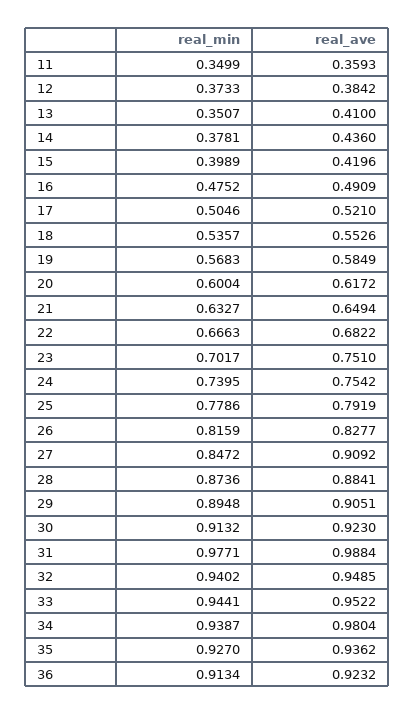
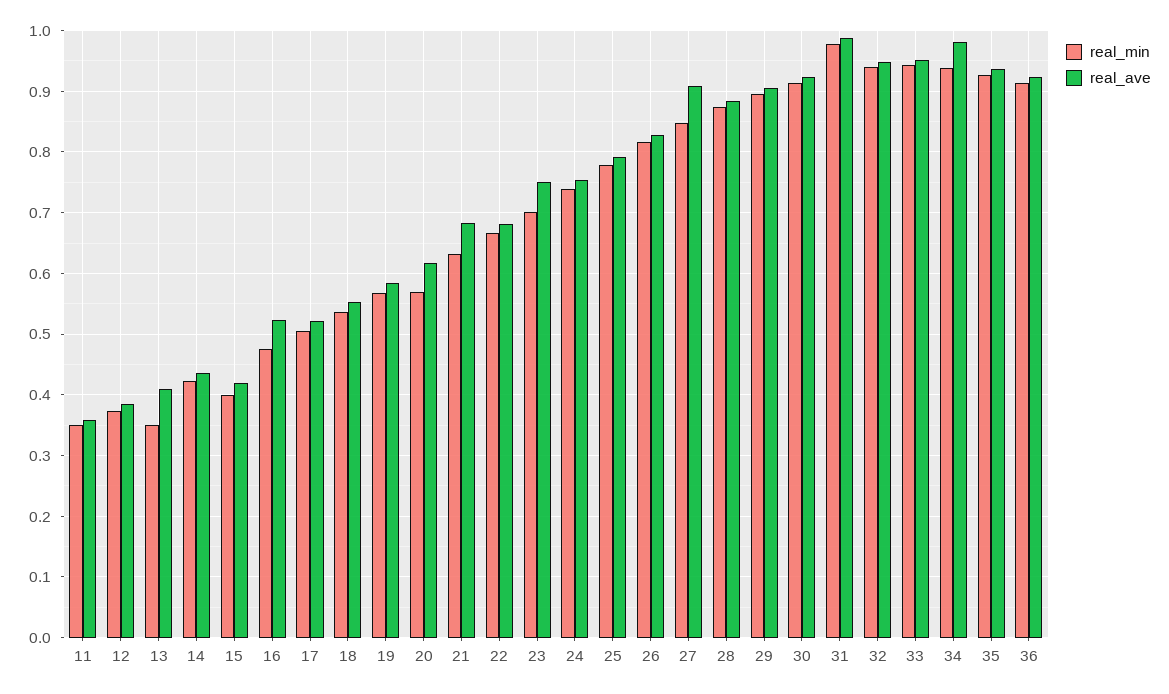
  {
    "real_min": {
      "11": 0.3499,
      "12": 0.3733,
      "13": 0.3507,
-     "14": 0.3781,
+     "14": 0.42,
      "15": 0.3989,
      "16": 0.4752,
      "17": 0.5046,
      "18": 0.5357,
      "19": 0.5683,
-     "20": 0.6004,
+     "20": 0.57,
      "21": 0.6327,
      "22": 0.6663,
      "23": 0.7017,
      "24": 0.7395,
      "25": 0.7786,
      "26": 0.8159,
      "27": 0.8472,
      "28": 0.8736,
      "29": 0.8948,
      "30": 0.9132,
      "31": 0.9771,
      "32": 0.9402,
      "33": 0.9441,
      "34": 0.9387,
      "35": 0.927,
      "36": 0.9134
    },
    "real_ave": {
      "11": 0.3593,
      "12": 0.3842,
      "13": 0.41,
      "14": 0.436,
      "15": 0.4196,
-     "16": 0.4909,
+     "16": 0.52,
      "17": 0.521,
      "18": 0.5526,
      "19": 0.5849,
      "20": 0.6172,
-     "21": 0.6494,
+     "21": 0.68,
      "22": 0.6822,
      "23": 0.751,
      "24": 0.7542,
      "25": 0.7919,
      "26": 0.8277,
      "27": 0.9092,
      "28": 0.8841,
      "29": 0.9051,
      "30": 0.923,
      "31": 0.9884,
      "32": 0.9485,
      "33": 0.9522,
      "34": 0.9804,
      "35": 0.9362,
      "36": 0.9232
    }
  }

